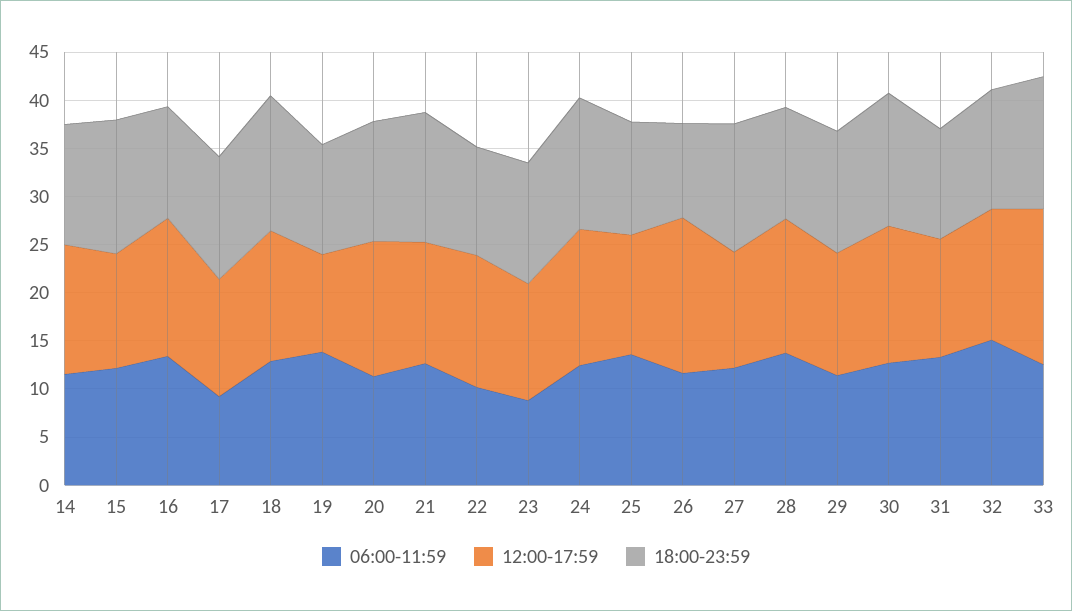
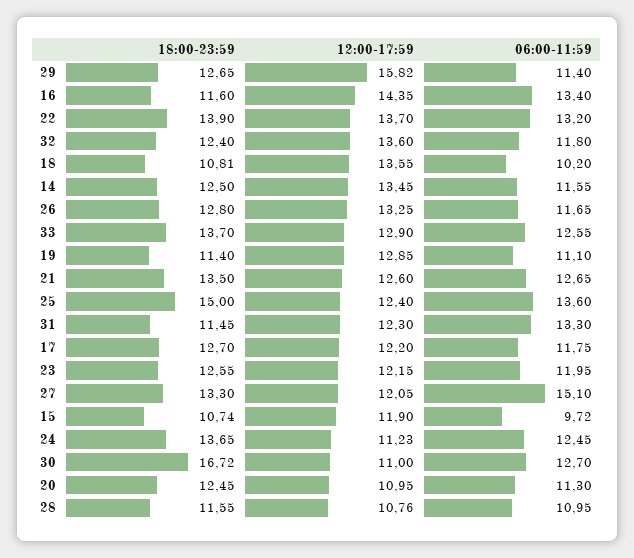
  {
    "06:00-11:59": {
      "14": 11.55,
-     "15": 12,
+     "15": 9.72,
      "16": 13.4,
-     "17": 9,
+     "17": 11.75,
-     "18": 13,
+     "18": 10.2,
-     "19": 14,
+     "19": 11.1,
      "20": 11.3,
      "21": 12.65,
-     "22": 10,
+     "22": 13.2,
-     "23": 9,
+     "23": 11.95,
      "24": 12.45,
      "25": 13.6,
      "26": 11.65,
-     "27": 12,
+     "27": 15.1,
-     "28": 14,
+     "28": 10.95,
      "29": 11.4,
      "30": 12.7,
      "31": 13.3,
-     "32": 15,
+     "32": 11.8,
      "33": 12.55
    },
    "12:00-17:59": {
      "14": 13.45,
      "15": 11.9,
      "16": 14.35,
      "17": 12.2,
      "18": 13.55,
-     "19": 10,
+     "19": 12.85,
-     "20": 14,
+     "20": 10.95,
      "21": 12.6,
      "22": 13.7,
      "23": 12.15,
-     "24": 14,
+     "24": 11.23,
      "25": 12.4,
-     "26": 16,
+     "26": 13.25,
      "27": 12.05,
-     "28": 14,
+     "28": 10.76,
-     "29": 13,
+     "29": 15.82,
-     "30": 14,
+     "30": 11,
      "31": 12.3,
      "32": 13.6,
-     "33": 16
+     "33": 12.9
    },
    "18:00-23:59": {
      "14": 12.5,
-     "15": 14,
+     "15": 10.74,
      "16": 11.6,
      "17": 12.7,
-     "18": 14,
+     "18": 10.81,
      "19": 11.4,
      "20": 12.45,
      "21": 13.5,
-     "22": 11,
+     "22": 13.9,
      "23": 12.55,
      "24": 13.65,
-     "25": 12,
+     "25": 15,
-     "26": 10,
+     "26": 12.8,
      "27": 13.3,
      "28": 11.55,
      "29": 12.65,
-     "30": 14,
+     "30": 16.72,
      "31": 11.45,
      "32": 12.4,
      "33": 13.7
    }
  }

